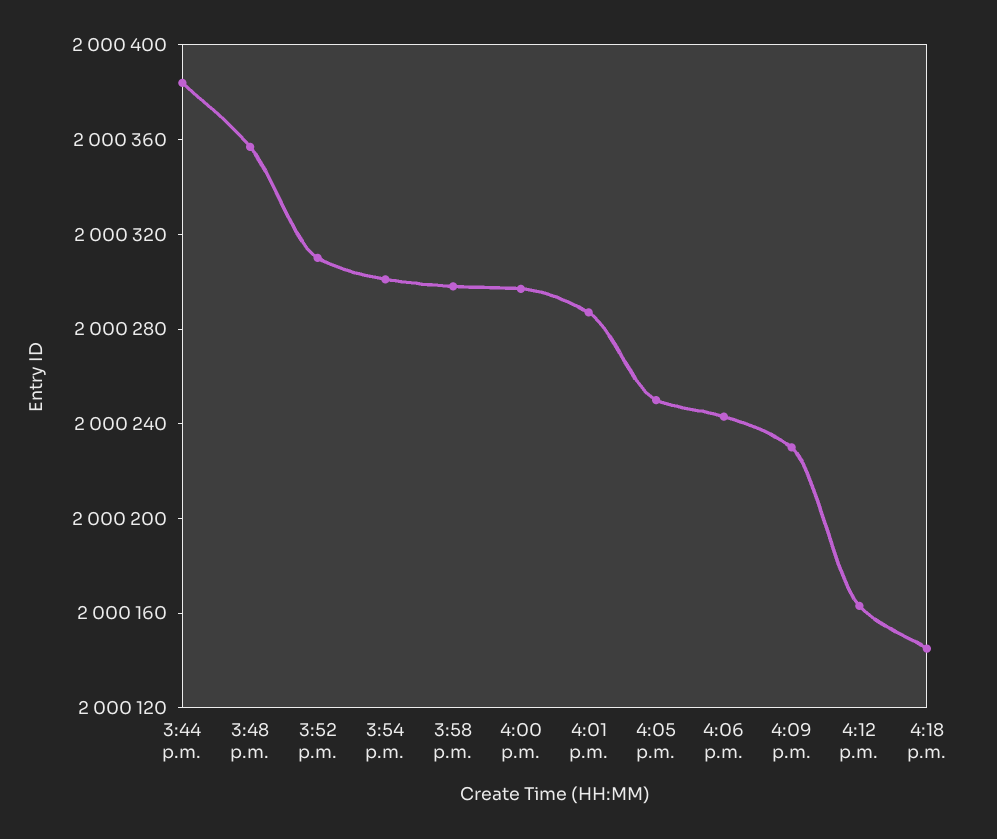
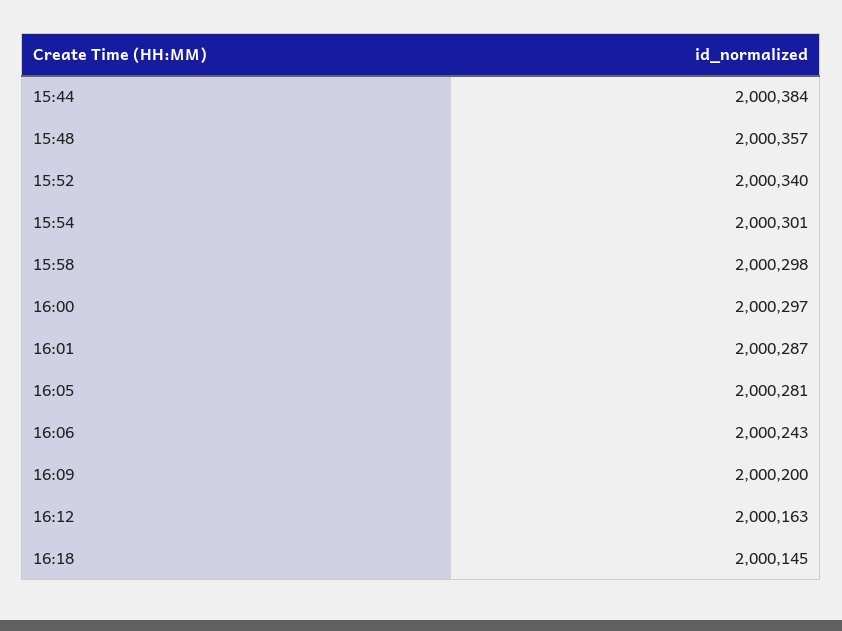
  {
    "3:44 p.m.": 2000384,
    "3:48 p.m.": 2000357,
-   "3:52 p.m.": 2000310,
+   "3:52 p.m.": 2000340,
    "3:54 p.m.": 2000301,
    "3:58 p.m.": 2000298,
    "4:00 p.m.": 2000297,
    "4:01 p.m.": 2000287,
-   "4:05 p.m.": 2000250,
+   "4:05 p.m.": 2000281,
    "4:06 p.m.": 2000243,
-   "4:09 p.m.": 2000230,
+   "4:09 p.m.": 2000200,
    "4:12 p.m.": 2000163,
    "4:18 p.m.": 2000145
  }

